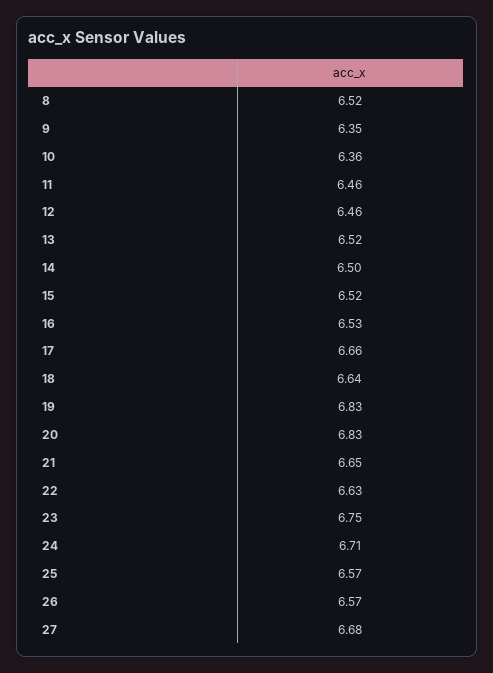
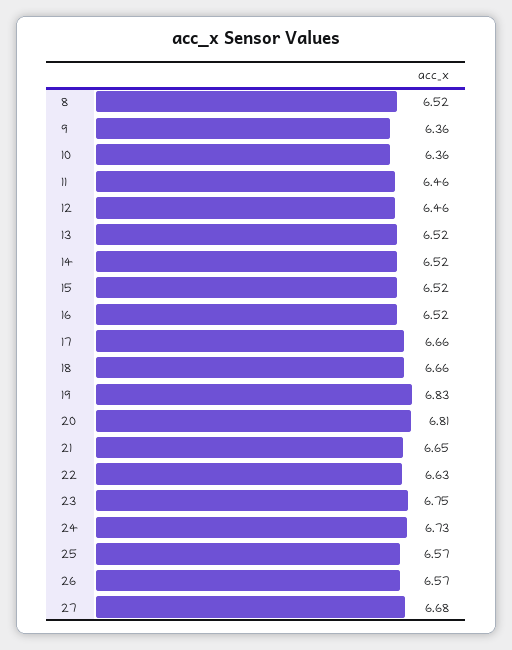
  {
    "8": 6.52,
-   "9": 6.35,
+   "9": 6.36,
    "10": 6.36,
    "11": 6.46,
    "12": 6.46,
    "13": 6.52,
-   "14": 6.5,
+   "14": 6.52,
    "15": 6.52,
-   "16": 6.53,
+   "16": 6.52,
    "17": 6.66,
-   "18": 6.64,
+   "18": 6.66,
    "19": 6.83,
-   "20": 6.83,
+   "20": 6.81,
    "21": 6.65,
    "22": 6.63,
    "23": 6.75,
-   "24": 6.71,
+   "24": 6.73,
    "25": 6.57,
    "26": 6.57,
    "27": 6.68
  }

